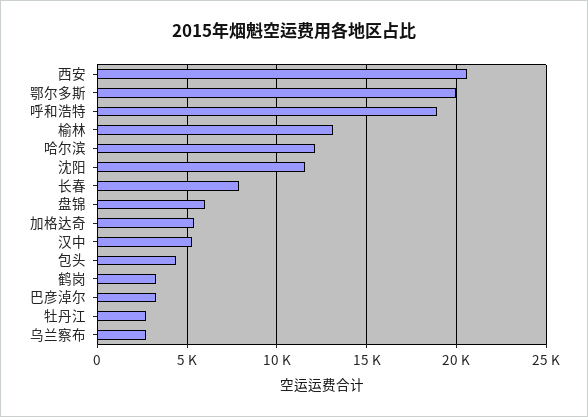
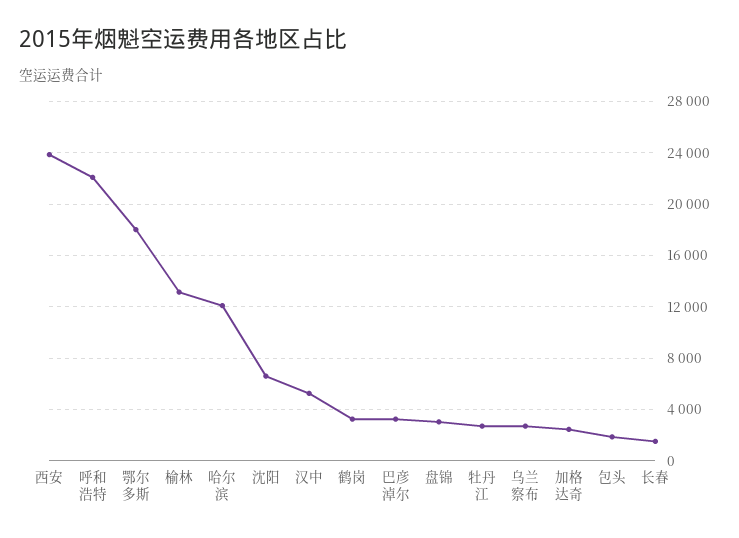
  {
-   "西安": 20500,
+   "西安": 24000,
-   "鄂尔多斯": 20000,
+   "鄂尔多斯": 18000,
-   "呼和浩特": 19000,
+   "呼和浩特": 22000,
    "榆林": 13000,
    "哈尔滨": 12000,
-   "沈阳": 11500,
+   "沈阳": 6500,
-   "长春": 8000,
+   "长春": 1500,
-   "盘锦": 6000,
+   "盘锦": 3000,
-   "加格达奇": 5500,
+   "加格达奇": 2500,
    "汉中": 5500,
-   "包头": 4500,
+   "包头": 2000,
    "鹤岗": 3500,
    "巴彦淖尔": 3500,
    "牡丹江": 2500,
    "乌兰察布": 2500
  }

